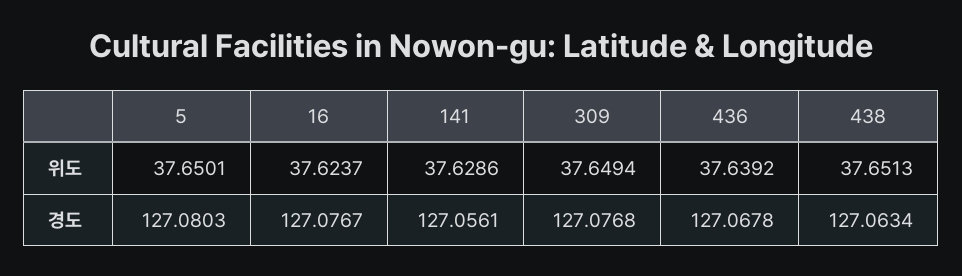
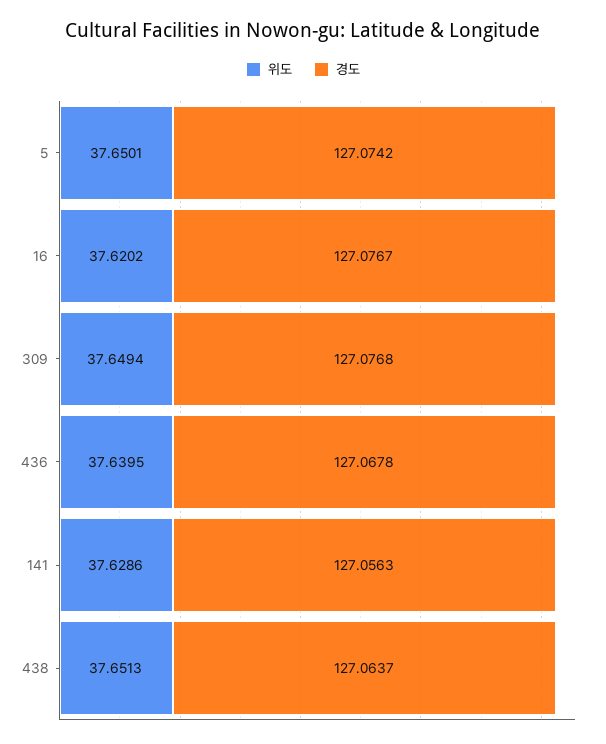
  {
    "위도": {
      "5": 37.6501,
-     "16": 37.6237,
+     "16": 37.6202,
      "141": 37.6286,
      "309": 37.6494,
-     "436": 37.6392,
+     "436": 37.6395,
      "438": 37.6513
    },
    "경도": {
-     "5": 127.0803,
+     "5": 127.0742,
      "16": 127.0767,
-     "141": 127.0561,
+     "141": 127.0563,
      "309": 127.0768,
      "436": 127.0678,
-     "438": 127.0634
+     "438": 127.0637
    }
  }

